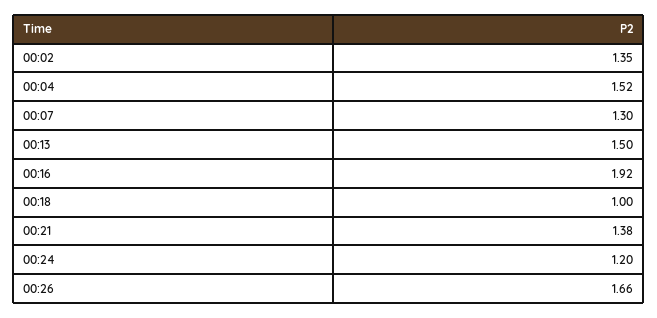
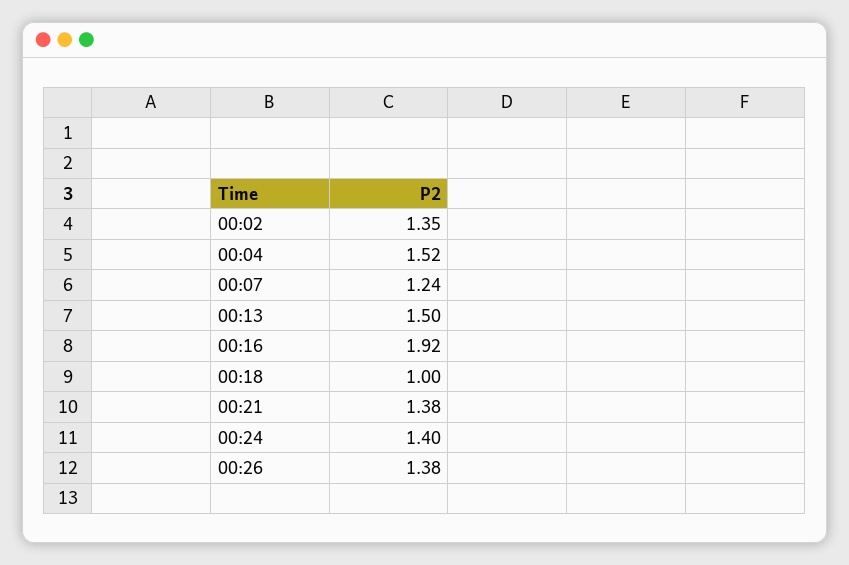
  {
    "00:02": 1.35,
    "00:04": 1.52,
-   "00:07": 1.3,
+   "00:07": 1.24,
    "00:13": 1.5,
    "00:16": 1.92,
    "00:18": 1,
    "00:21": 1.38,
-   "00:24": 1.2,
+   "00:24": 1.4,
-   "00:26": 1.66
+   "00:26": 1.38
  }

